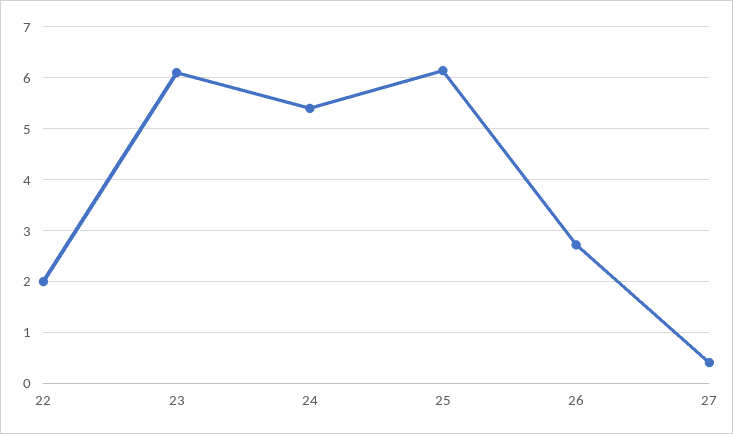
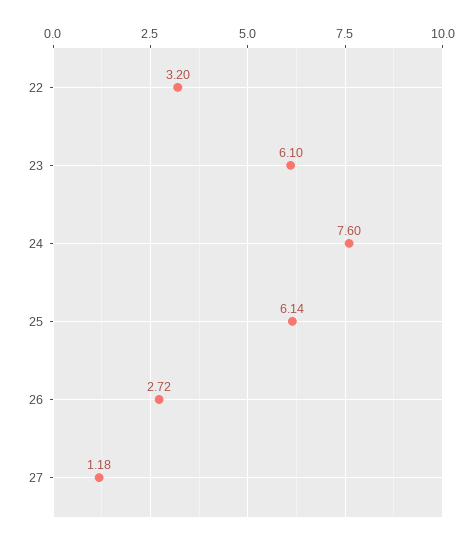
  {
-   "22": 2,
+   "22": 3.2,
    "23": 6.1,
-   "24": 5.4,
+   "24": 7.6,
    "25": 6.14,
    "26": 2.72,
-   "27": 0.4
+   "27": 1.18
  }

